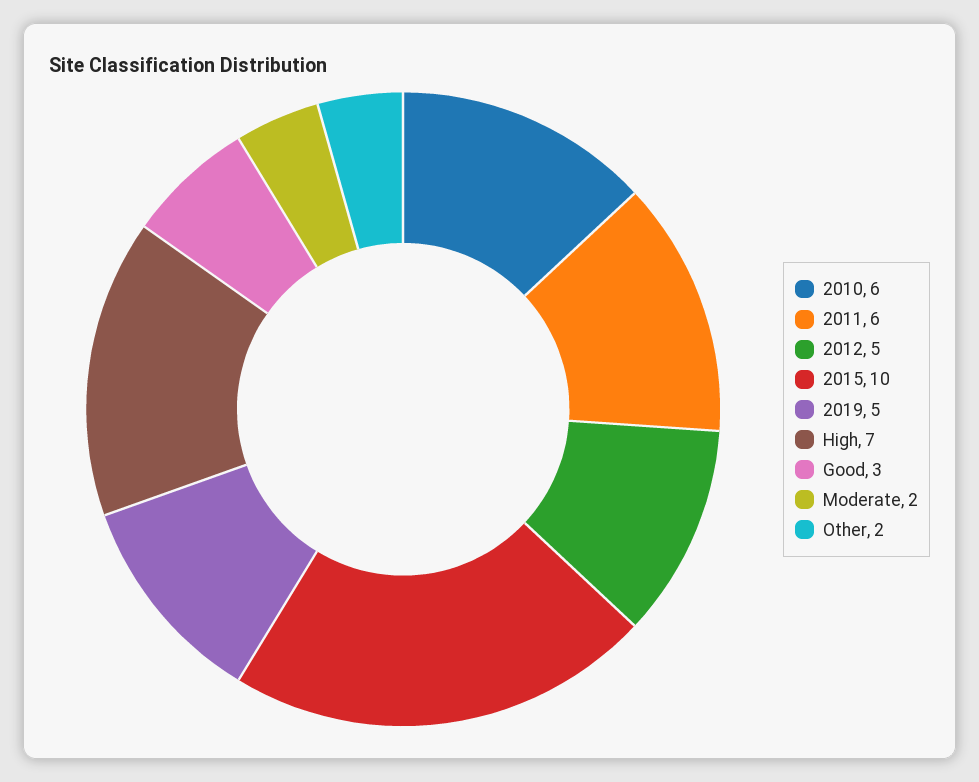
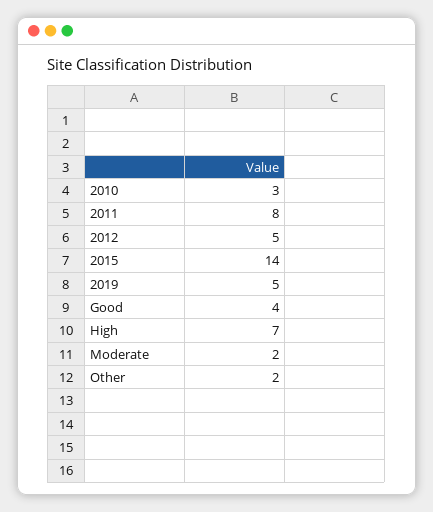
  {
-   "2010": 6,
+   "2010": 3,
-   "2011": 6,
+   "2011": 8,
    "2012": 5,
-   "2015": 10,
+   "2015": 14,
    "2019": 5,
    "High": 7,
-   "Good": 3,
+   "Good": 4,
    "Moderate": 2,
    "Other": 2
  }

